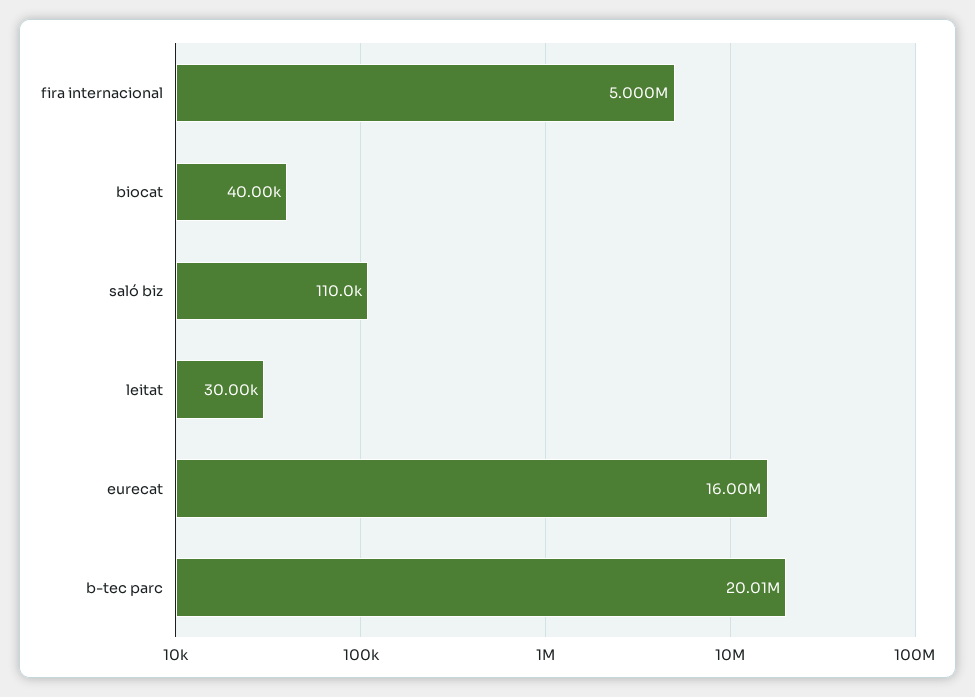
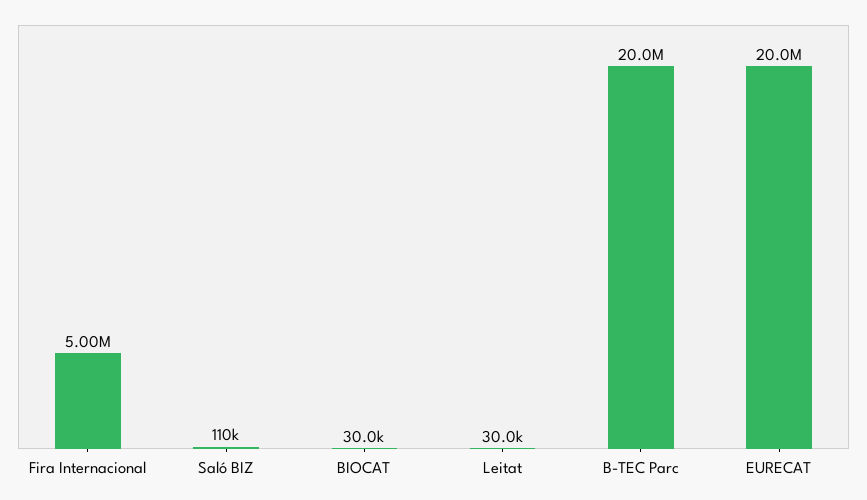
  {
    "fira internacional": 5000000,
-   "biocat": 40000,
+   "biocat": 30000,
    "saló biz": 110000,
    "leitat": 30000,
-   "eurecat": 16000000,
+   "eurecat": 20000000,
    "b-tec parc": 20010000
  }

